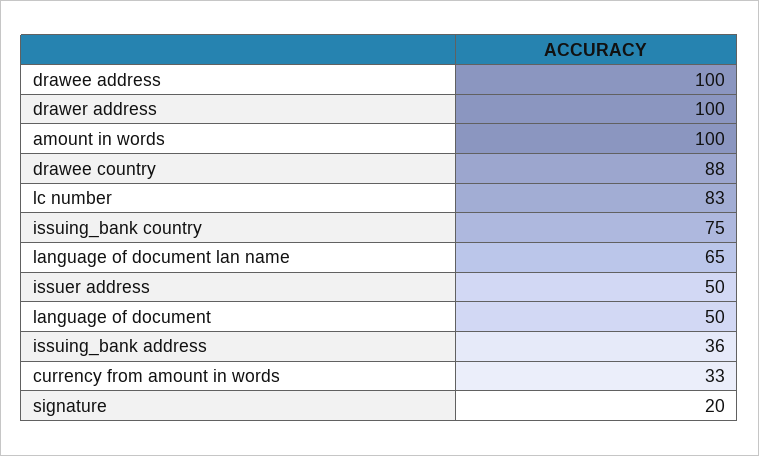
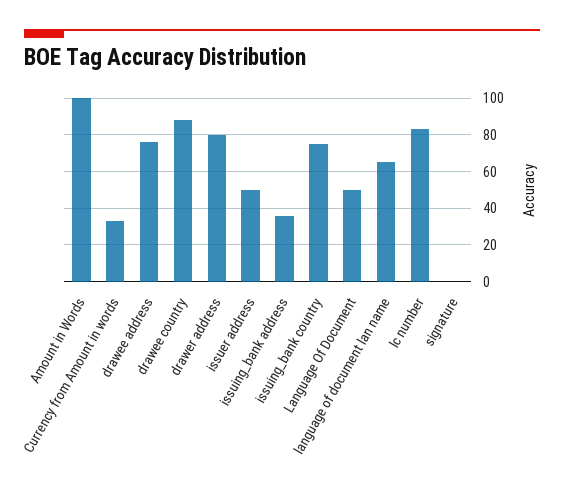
  {
-   "drawee address": 100,
+   "drawee address": 75,
-   "drawer address": 100,
+   "drawer address": 80,
    "amount in words": 100,
    "drawee country": 88,
    "lc number": 83,
    "issuing_bank country": 75,
    "language of document lan name": 65,
    "issuer address": 50,
    "language of document": 50,
    "issuing_bank address": 36,
    "currency from amount in words": 33,
-   "signature": 20
+   "signature": 0
  }

